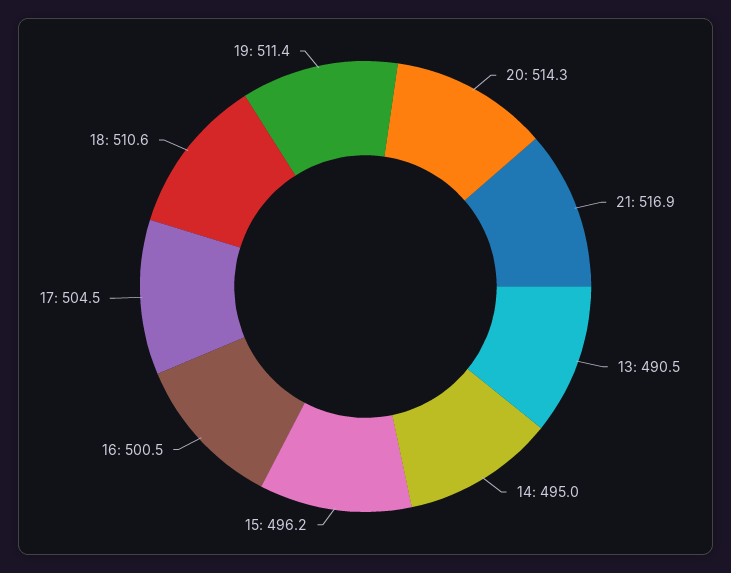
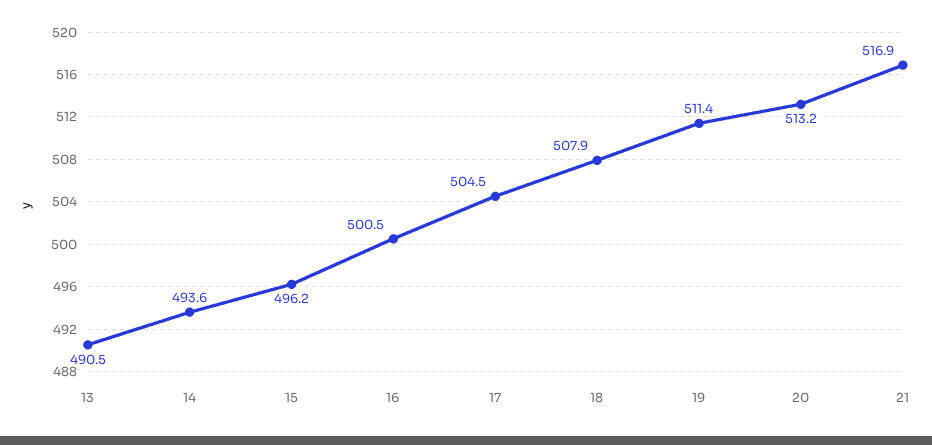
  {
-   "20": 514.3,
+   "20": 513.2,
    "21": 516.9,
    "13": 490.5,
-   "14": 495,
+   "14": 493.6,
    "15": 496.2,
    "16": 500.5,
    "17": 504.5,
-   "18": 510.6,
+   "18": 507.9,
    "19": 511.4
  }

